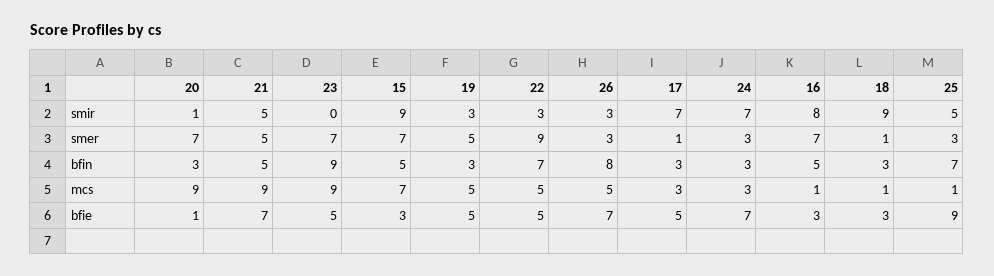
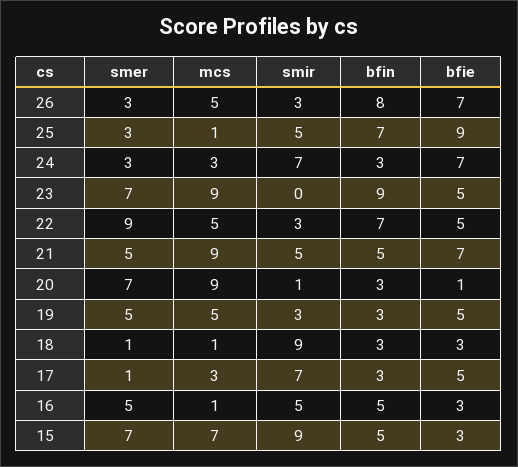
  {
    "20": {
      "smir": 1,
      "smer": 7,
      "bfin": 3,
      "mcs": 9,
      "bfie": 1
    },
    "21": {
      "smir": 5,
      "smer": 5,
      "bfin": 5,
      "mcs": 9,
      "bfie": 7
    },
    "23": {
      "smir": 0,
      "smer": 7,
      "bfin": 9,
      "mcs": 9,
      "bfie": 5
    },
    "15": {
      "smir": 9,
      "smer": 7,
      "bfin": 5,
      "mcs": 7,
      "bfie": 3
    },
    "19": {
      "smir": 3,
      "smer": 5,
      "bfin": 3,
      "mcs": 5,
      "bfie": 5
    },
    "22": {
      "smir": 3,
      "smer": 9,
      "bfin": 7,
      "mcs": 5,
      "bfie": 5
    },
    "26": {
      "smir": 3,
      "smer": 3,
      "bfin": 8,
      "mcs": 5,
      "bfie": 7
    },
    "17": {
      "smir": 7,
      "smer": 1,
      "bfin": 3,
      "mcs": 3,
      "bfie": 5
    },
    "24": {
      "smir": 7,
      "smer": 3,
      "bfin": 3,
      "mcs": 3,
      "bfie": 7
    },
    "16": {
-     "smir": 8,
+     "smir": 5,
-     "smer": 7,
+     "smer": 5,
      "bfin": 5,
      "mcs": 1,
      "bfie": 3
    },
    "18": {
      "smir": 9,
      "smer": 1,
      "bfin": 3,
      "mcs": 1,
      "bfie": 3
    },
    "25": {
      "smir": 5,
      "smer": 3,
      "bfin": 7,
      "mcs": 1,
      "bfie": 9
    }
  }

